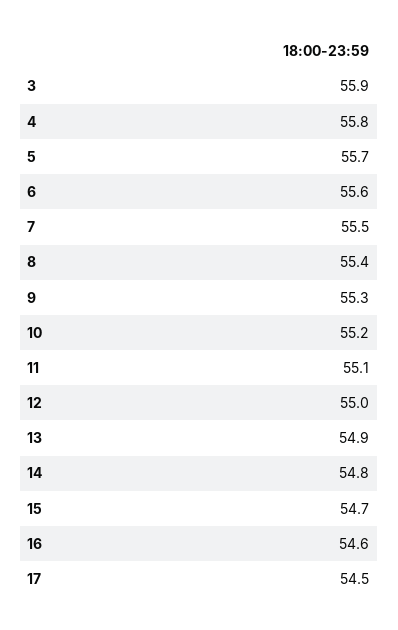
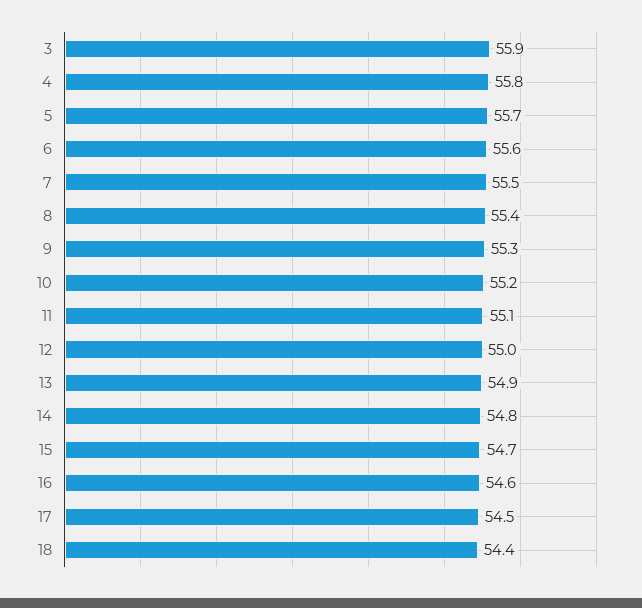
  {
    "3": 55.9,
    "4": 55.8,
    "5": 55.7,
    "6": 55.6,
    "7": 55.5,
    "8": 55.4,
    "9": 55.3,
    "10": 55.2,
    "11": 55.1,
    "12": 55,
    "13": 54.9,
    "14": 54.8,
    "15": 54.7,
    "16": 54.6,
-   "17": 54.5
+   "17": 54.5,
+   "18": 54.4
  }

